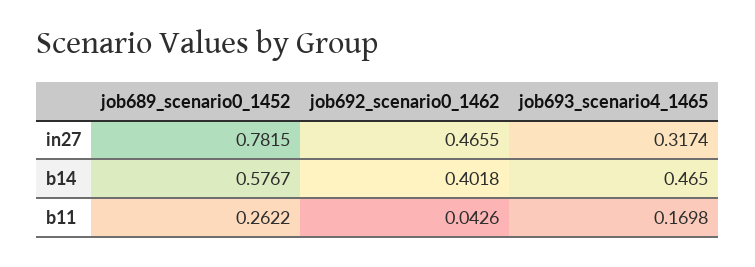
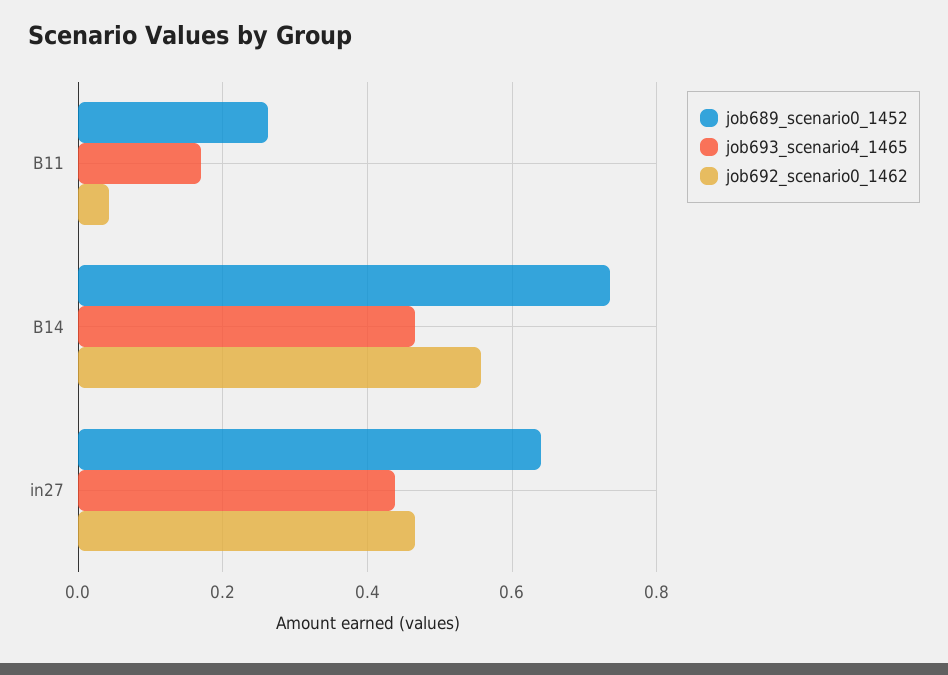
  {
    "job689_scenario0_1452": {
-     "in27": 0.7815,
+     "in27": 0.64,
-     "b14": 0.5767,
+     "b14": 0.74,
      "b11": 0.2622
    },
    "job692_scenario0_1462": {
      "in27": 0.4655,
-     "b14": 0.4018,
+     "b14": 0.56,
      "b11": 0.0426
    },
    "job693_scenario4_1465": {
-     "in27": 0.3174,
+     "in27": 0.44,
      "b14": 0.465,
      "b11": 0.1698
    }
  }

